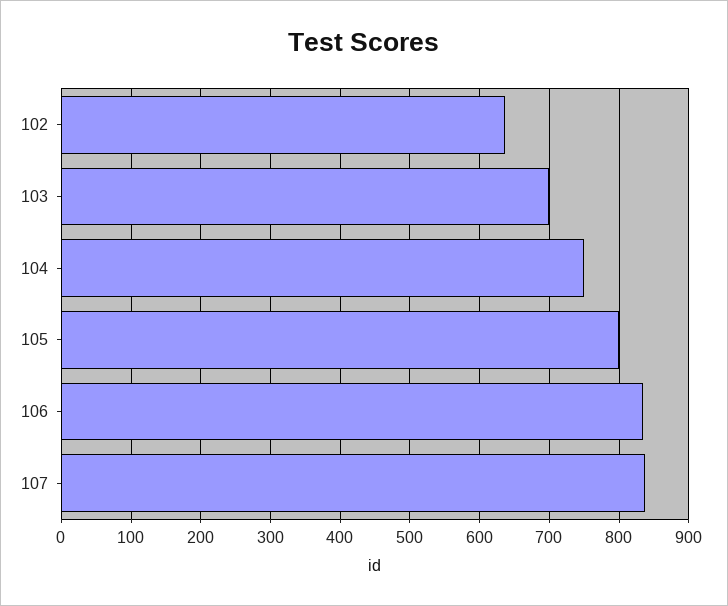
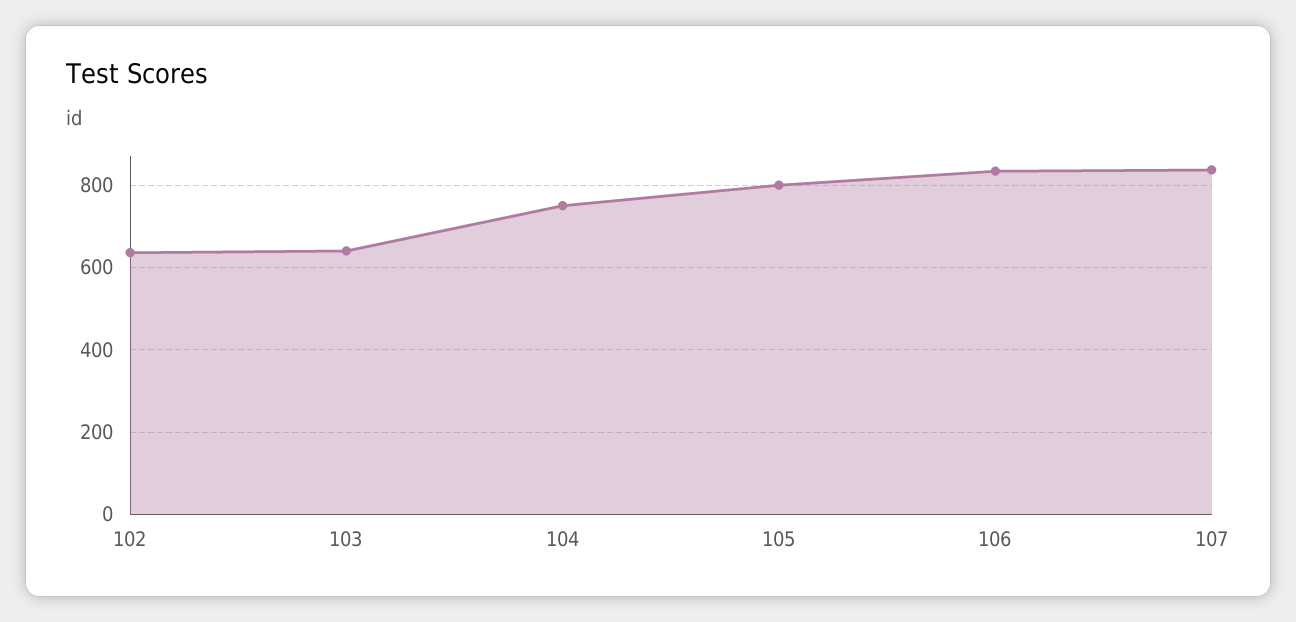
  {
    "102": 640,
-   "103": 700,
+   "103": 640,
    "104": 750,
    "105": 800,
    "106": 830,
    "107": 840
  }

